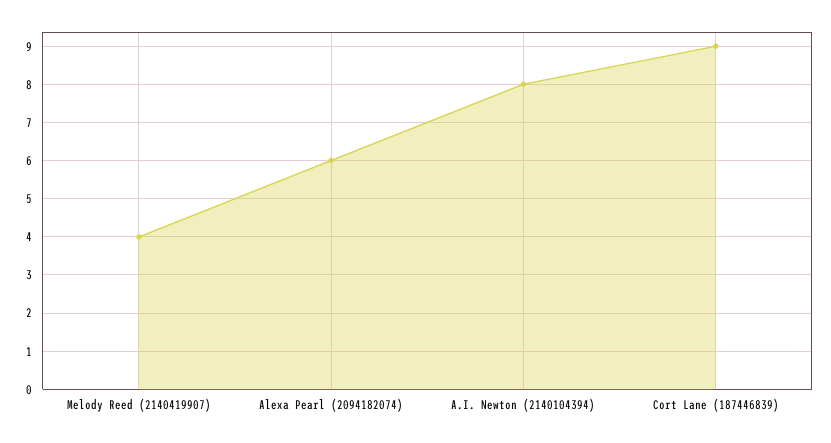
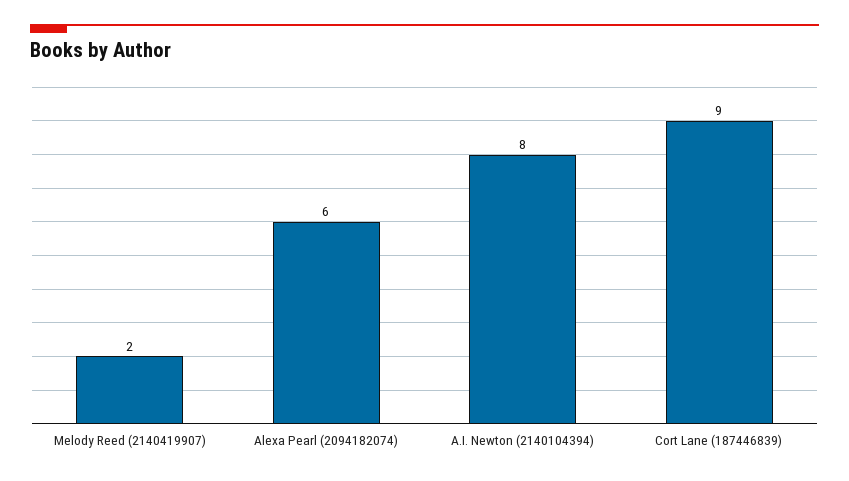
  {
-   "Melody Reed (2140419907)": 4,
+   "Melody Reed (2140419907)": 2,
    "Alexa Pearl (2094182074)": 6,
    "A.I. Newton (2140104394)": 8,
    "Cort Lane (187446839)": 9
  }

